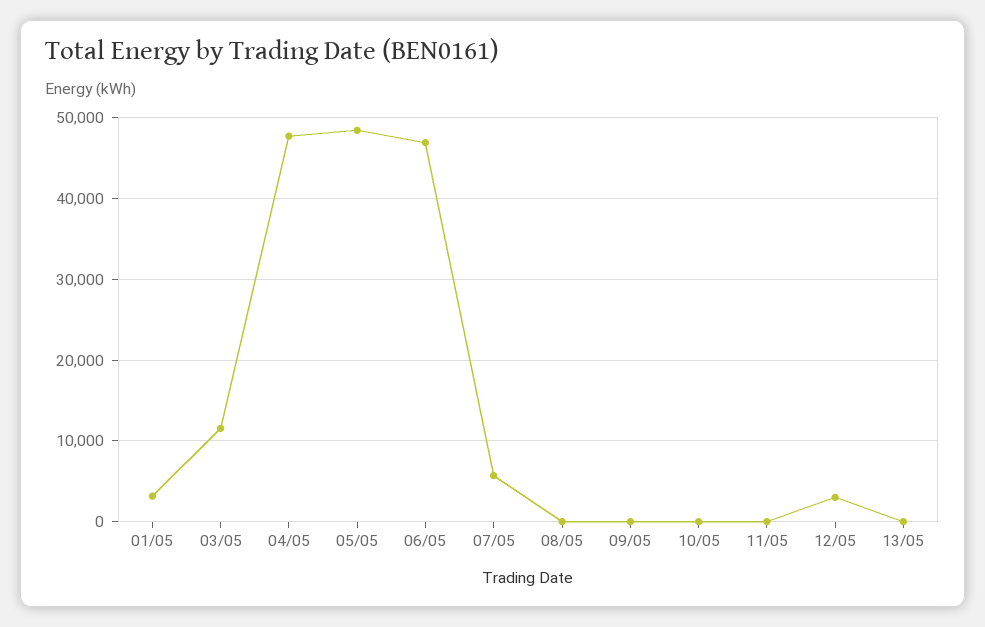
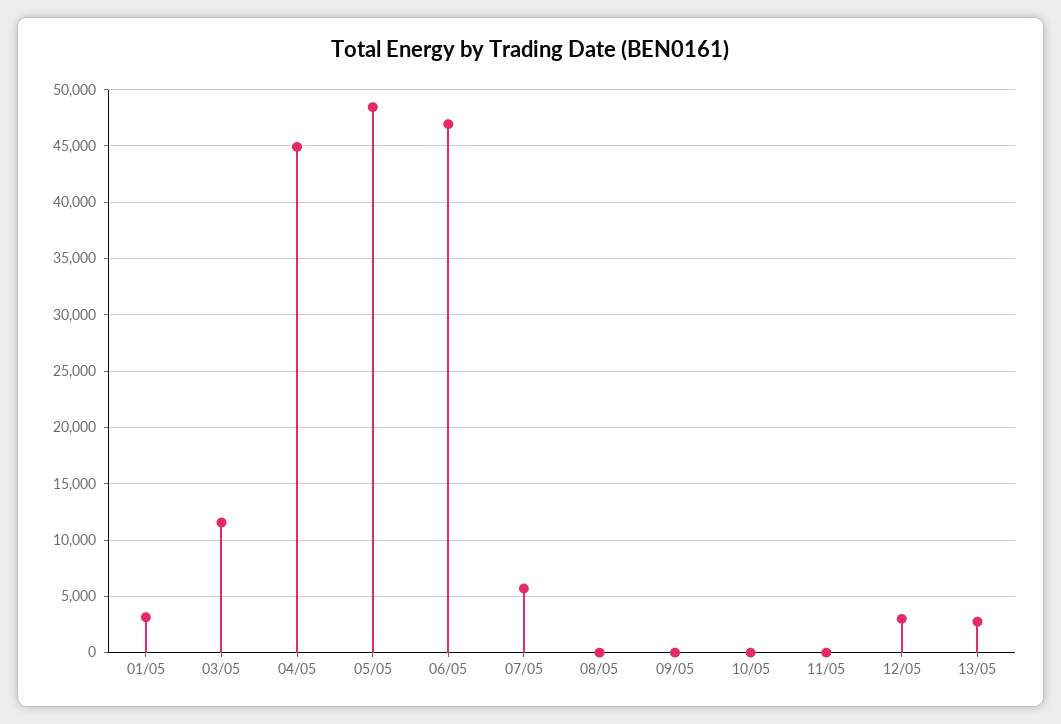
  {
    "01/05": 3000,
    "03/05": 12000,
-   "04/05": 48000,
+   "04/05": 45000,
    "05/05": 48000,
    "06/05": 47000,
    "07/05": 6000,
    "08/05": 0,
    "09/05": 0,
    "10/05": 0,
    "11/05": 0,
    "12/05": 3000,
-   "13/05": 0
+   "13/05": 3000
  }

